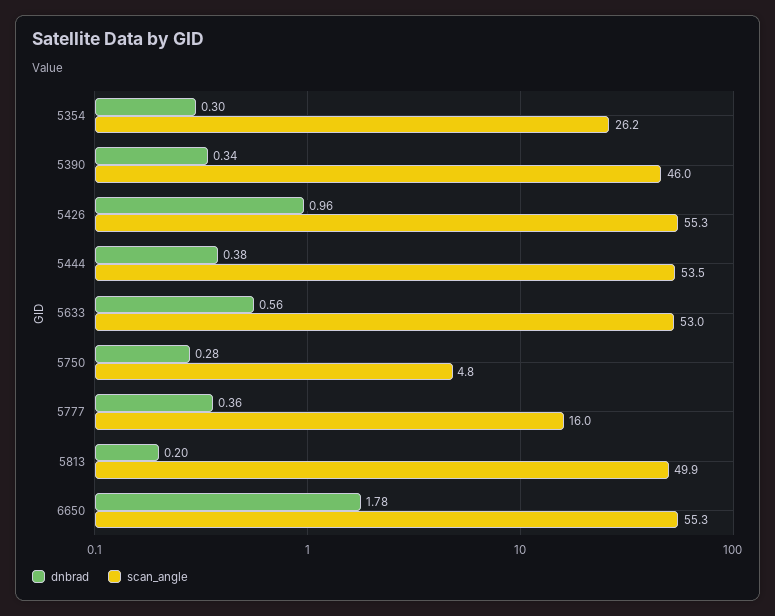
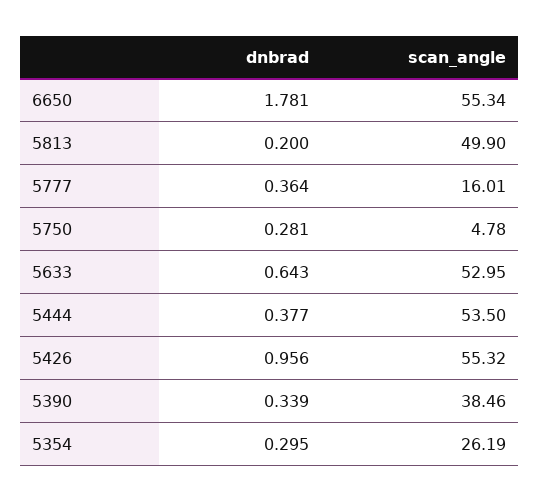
  {
    "dnbrad": {
      "5354": 0.295,
      "5390": 0.339,
      "5426": 0.956,
      "5444": 0.377,
-     "5633": 0.56,
+     "5633": 0.643,
      "5750": 0.281,
      "5777": 0.364,
      "5813": 0.2,
      "6650": 1.781
    },
    "scan_angle": {
      "5354": 26.19,
-     "5390": 46,
+     "5390": 38.46,
      "5426": 55.32,
      "5444": 53.5,
      "5633": 52.95,
      "5750": 4.78,
      "5777": 16.01,
      "5813": 49.9,
      "6650": 55.34
    }
  }

